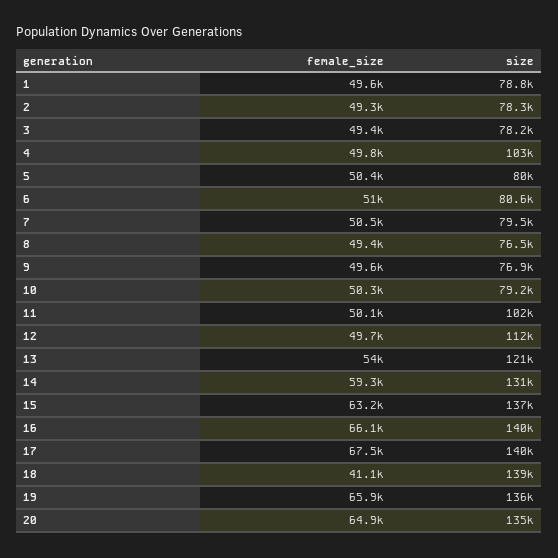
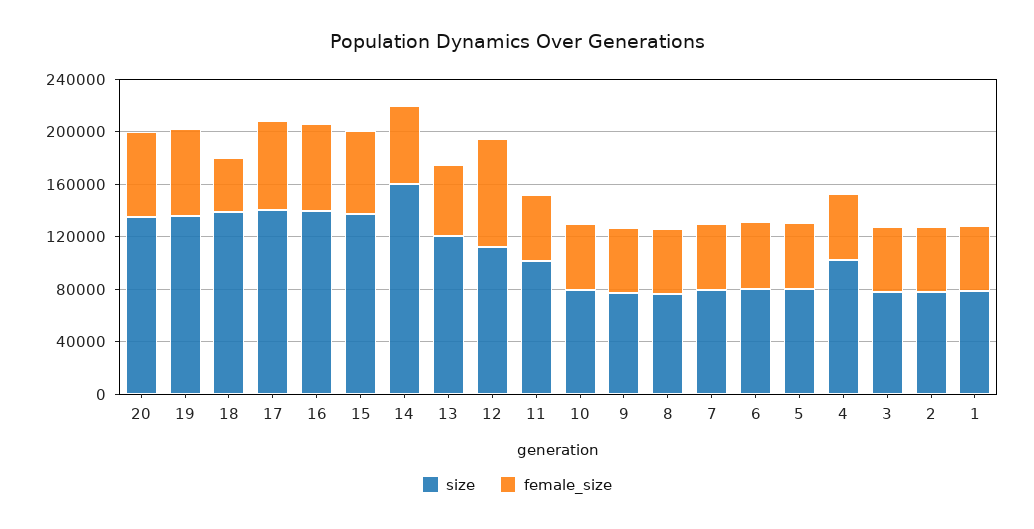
  {
    "female_size": {
      "1": 49600,
      "2": 49300,
      "3": 49400,
      "4": 49800,
      "5": 50400,
      "6": 51000,
      "7": 50500,
      "8": 49400,
      "9": 49600,
      "10": 50300,
      "11": 50100,
-     "12": 49700,
+     "12": 80000,
      "13": 54000,
      "14": 59300,
      "15": 63200,
      "16": 66100,
      "17": 67500,
      "18": 41100,
      "19": 65900,
      "20": 64900
    },
    "size": {
      "1": 78800,
      "2": 78300,
      "3": 78200,
      "4": 103000,
      "5": 80000,
      "6": 80600,
      "7": 79500,
      "8": 76500,
      "9": 76900,
      "10": 79200,
      "11": 102000,
      "12": 112000,
      "13": 121000,
-     "14": 131000,
+     "14": 160000,
      "15": 137000,
      "16": 140000,
      "17": 140000,
      "18": 139000,
      "19": 136000,
      "20": 135000
    }
  }

